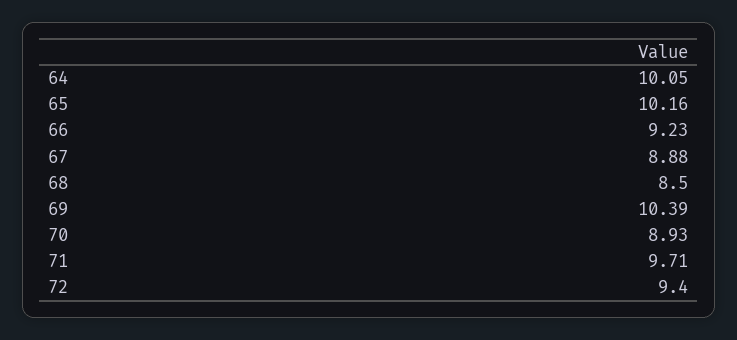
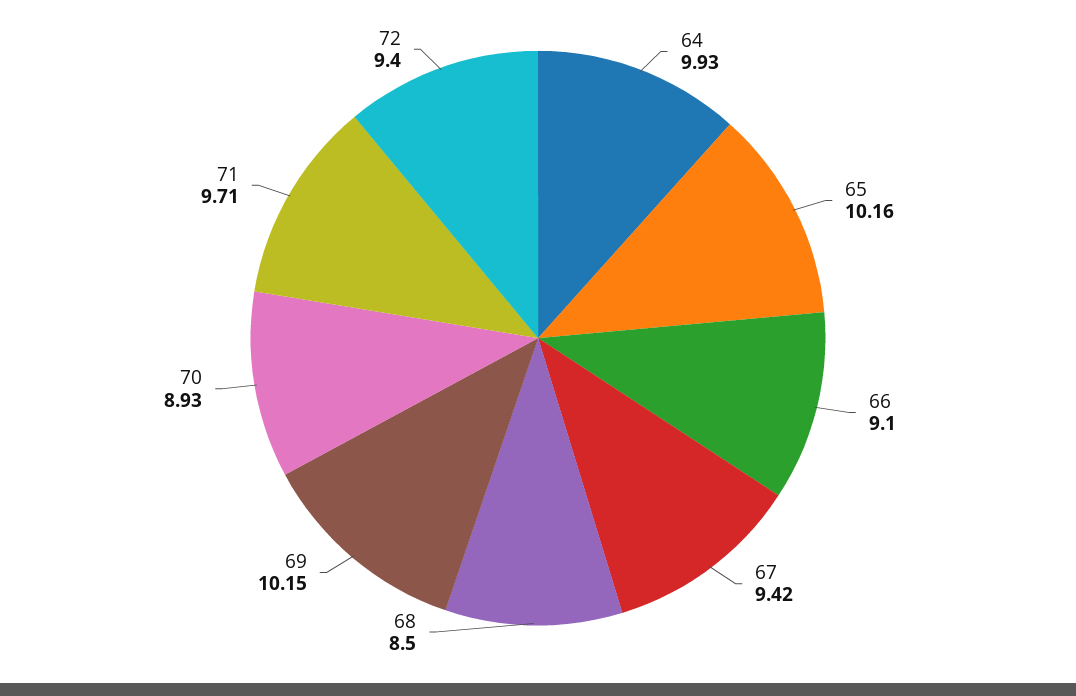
  {
-   "64": 10.05,
+   "64": 9.93,
    "65": 10.16,
-   "66": 9.23,
+   "66": 9.1,
-   "67": 8.88,
+   "67": 9.42,
    "68": 8.5,
-   "69": 10.39,
+   "69": 10.15,
    "70": 8.93,
    "71": 9.71,
    "72": 9.4
  }

